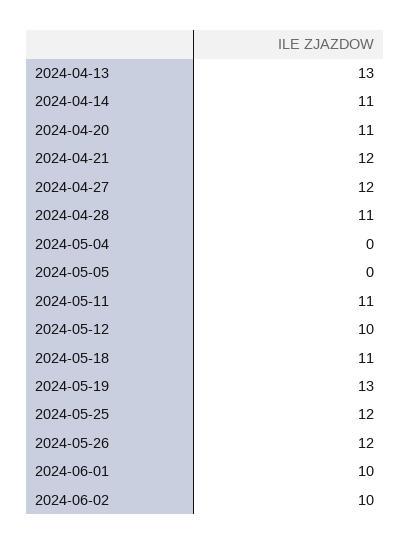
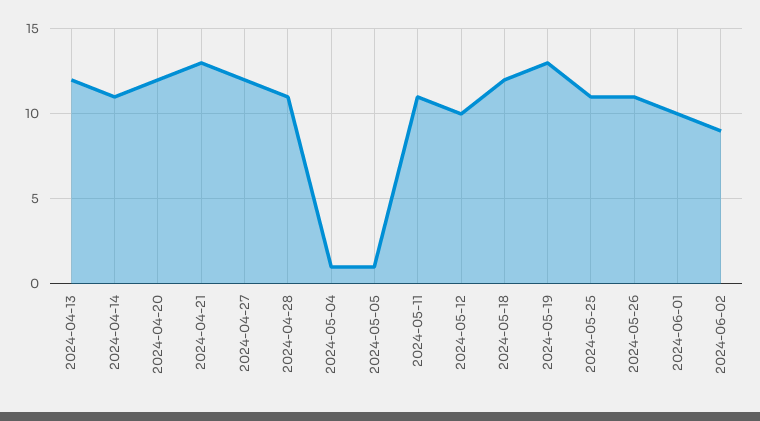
  {
-   "2024-04-13": 13,
+   "2024-04-13": 12,
    "2024-04-14": 11,
-   "2024-04-20": 11,
+   "2024-04-20": 12,
-   "2024-04-21": 12,
+   "2024-04-21": 13,
    "2024-04-27": 12,
    "2024-04-28": 11,
-   "2024-05-04": 0,
+   "2024-05-04": 1,
-   "2024-05-05": 0,
+   "2024-05-05": 1,
    "2024-05-11": 11,
    "2024-05-12": 10,
-   "2024-05-18": 11,
+   "2024-05-18": 12,
    "2024-05-19": 13,
-   "2024-05-25": 12,
+   "2024-05-25": 11,
-   "2024-05-26": 12,
+   "2024-05-26": 11,
    "2024-06-01": 10,
-   "2024-06-02": 10
+   "2024-06-02": 9
  }

